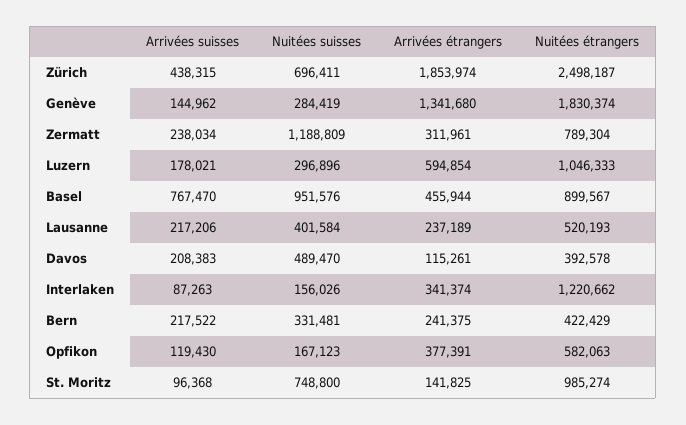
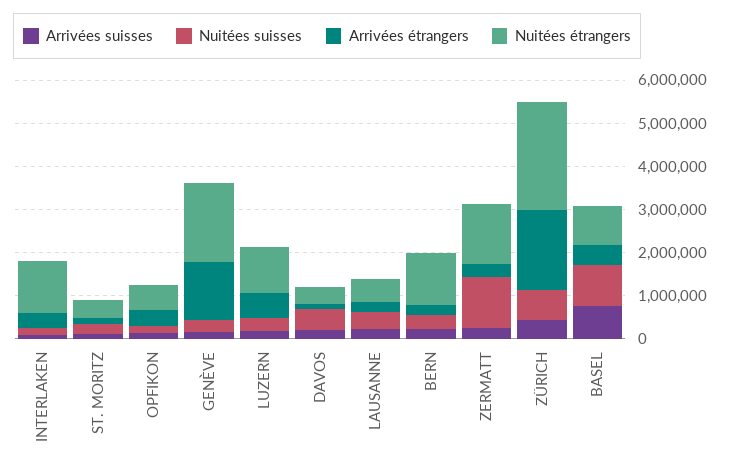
  {
    "Arrivées suisses": {
      "Zürich": 438315,
      "Genève": 144962,
      "Zermatt": 238034,
      "Luzern": 178021,
      "Basel": 767470,
      "Lausanne": 217206,
      "Davos": 208383,
      "Interlaken": 87263,
      "Bern": 217522,
      "Opfikon": 119430,
      "St. Moritz": 96368
    },
    "Nuitées suisses": {
      "Zürich": 696411,
      "Genève": 284419,
      "Zermatt": 1188809,
      "Luzern": 296896,
      "Basel": 951576,
      "Lausanne": 401584,
      "Davos": 489470,
      "Interlaken": 156026,
      "Bern": 331481,
      "Opfikon": 167123,
-     "St. Moritz": 748800
+     "St. Moritz": 200000
    },
    "Arrivées étrangers": {
      "Zürich": 1853974,
      "Genève": 1341680,
      "Zermatt": 311961,
      "Luzern": 594854,
      "Basel": 455944,
      "Lausanne": 237189,
      "Davos": 115261,
      "Interlaken": 341374,
      "Bern": 241375,
      "Opfikon": 377391,
      "St. Moritz": 141825
    },
    "Nuitées étrangers": {
      "Zürich": 2498187,
      "Genève": 1830374,
-     "Zermatt": 789304,
+     "Zermatt": 1400000,
      "Luzern": 1046333,
      "Basel": 899567,
      "Lausanne": 520193,
      "Davos": 392578,
      "Interlaken": 1220662,
-     "Bern": 422429,
+     "Bern": 1200000,
      "Opfikon": 582063,
-     "St. Moritz": 985274
+     "St. Moritz": 400000
    }
  }

